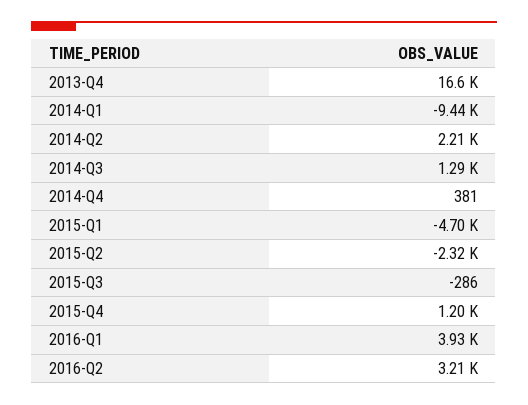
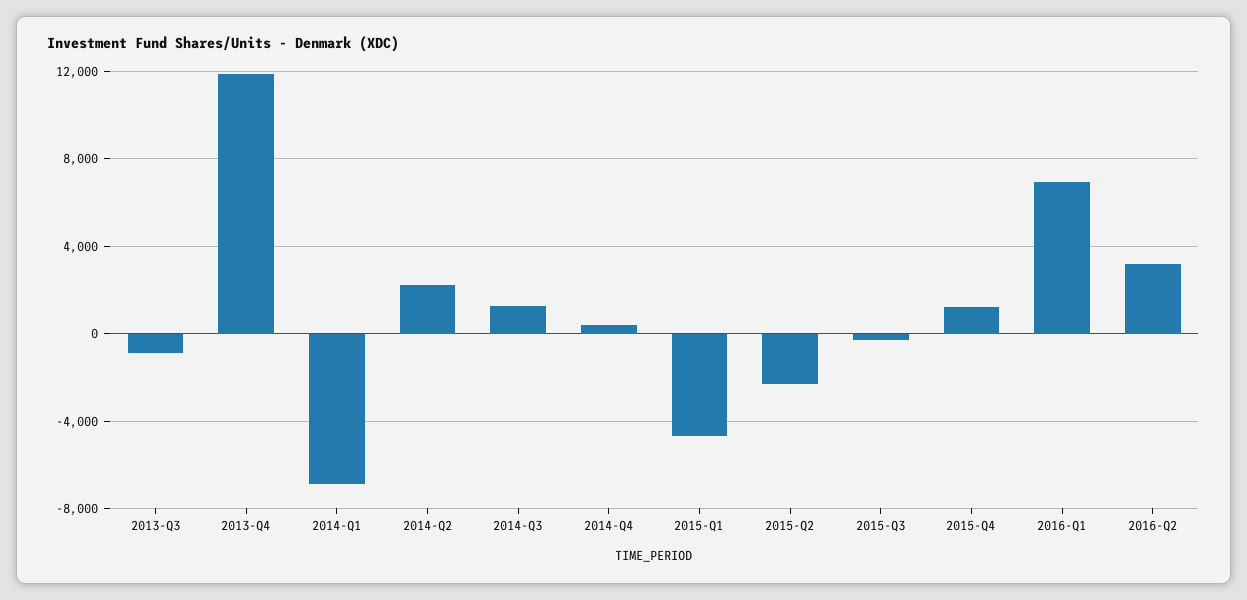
  {
-   "2013-Q4": 16600,
+   "2013-Q4": 12000,
-   "2014-Q1": -9440,
+   "2014-Q1": -7000,
    "2014-Q2": 2210,
    "2014-Q3": 1290,
    "2014-Q4": 381,
    "2015-Q1": -4700,
    "2015-Q2": -2320,
    "2015-Q3": -286,
    "2015-Q4": 1200,
-   "2016-Q1": 3930,
+   "2016-Q1": 7000,
-   "2016-Q2": 3210
+   "2016-Q2": 3210,
+   "2013-Q3": -1000
  }

